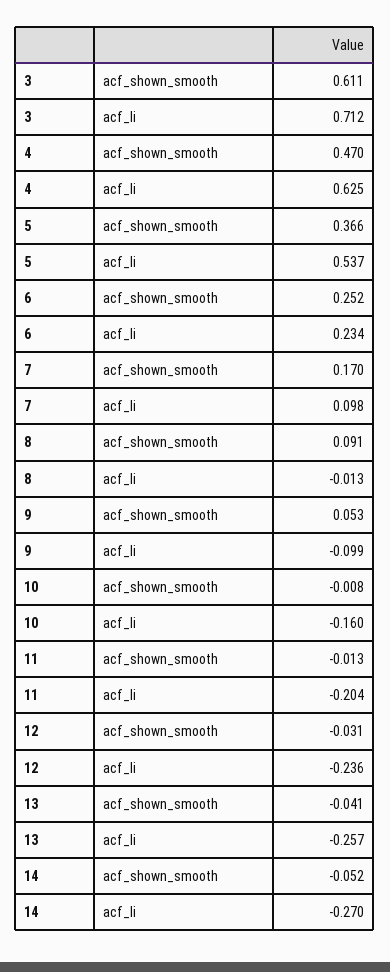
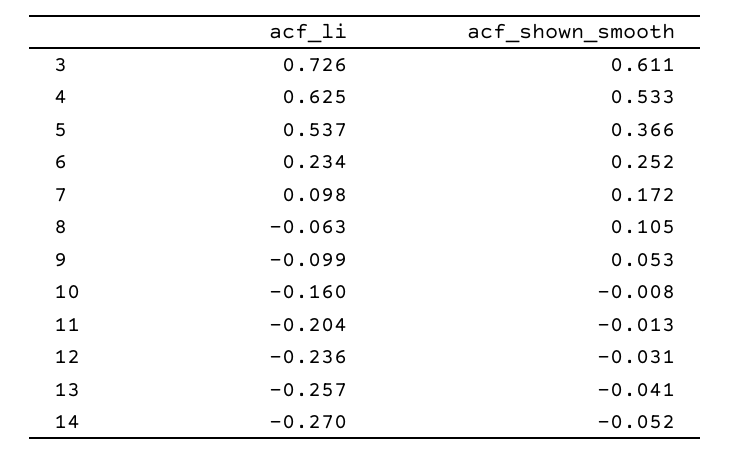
  {
    "3": {
      "acf_shown_smooth": 0.611,
-     "acf_li": 0.712
+     "acf_li": 0.726
    },
    "4": {
-     "acf_shown_smooth": 0.47,
+     "acf_shown_smooth": 0.533,
      "acf_li": 0.625
    },
    "5": {
      "acf_shown_smooth": 0.366,
      "acf_li": 0.537
    },
    "6": {
      "acf_shown_smooth": 0.252,
      "acf_li": 0.234
    },
    "7": {
-     "acf_shown_smooth": 0.17,
+     "acf_shown_smooth": 0.172,
      "acf_li": 0.098
    },
    "8": {
-     "acf_shown_smooth": 0.091,
+     "acf_shown_smooth": 0.105,
-     "acf_li": -0.013
+     "acf_li": -0.063
    },
    "9": {
      "acf_shown_smooth": 0.053,
      "acf_li": -0.099
    },
    "10": {
      "acf_shown_smooth": -0.008,
      "acf_li": -0.16
    },
    "11": {
      "acf_shown_smooth": -0.013,
      "acf_li": -0.204
    },
    "12": {
      "acf_shown_smooth": -0.031,
      "acf_li": -0.236
    },
    "13": {
      "acf_shown_smooth": -0.041,
      "acf_li": -0.257
    },
    "14": {
      "acf_shown_smooth": -0.052,
      "acf_li": -0.27
    }
  }

